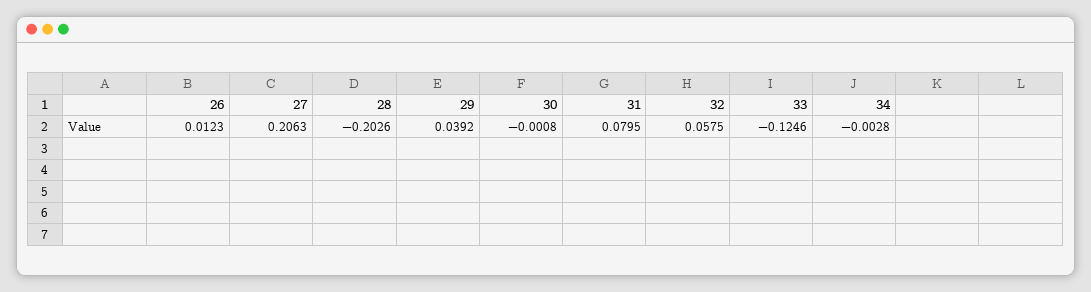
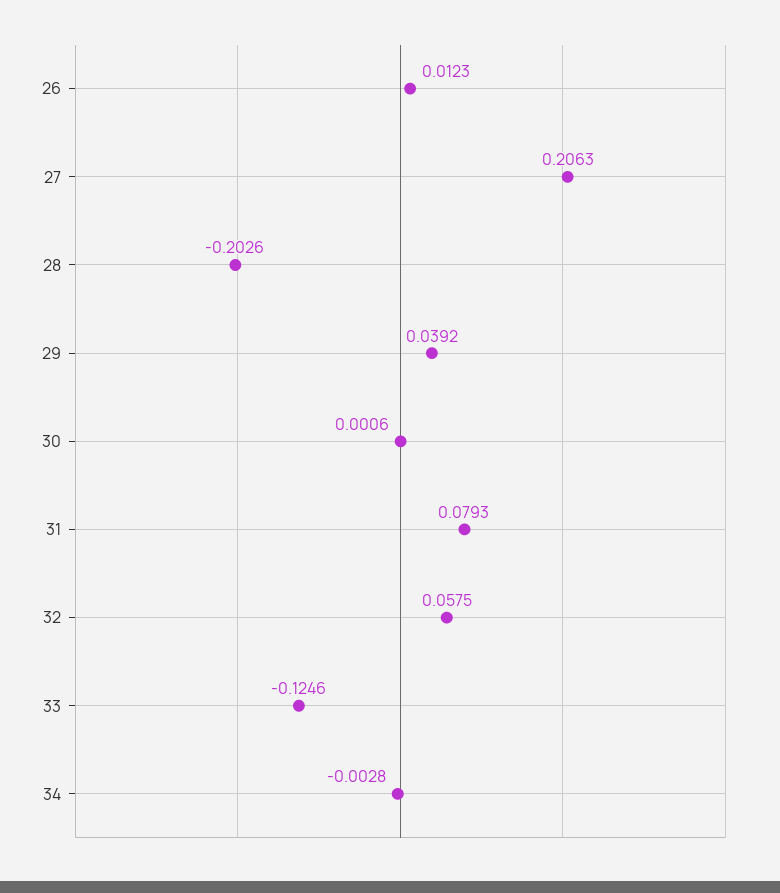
  {
    "26": 0.0123,
    "27": 0.2063,
    "28": -0.2026,
    "29": 0.0392,
-   "30": -0.0008,
+   "30": 0.0006,
-   "31": 0.0795,
+   "31": 0.0793,
    "32": 0.0575,
    "33": -0.1246,
    "34": -0.0028
  }

